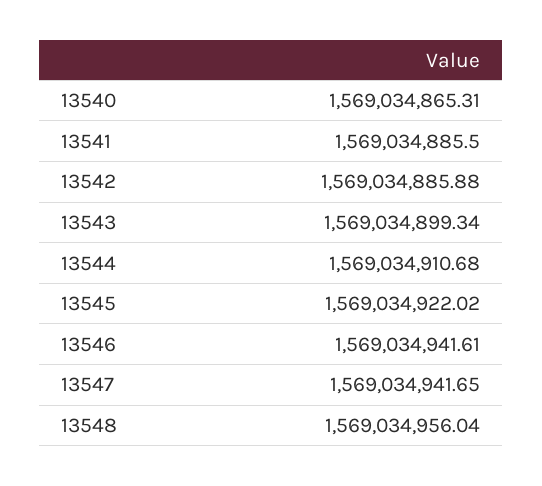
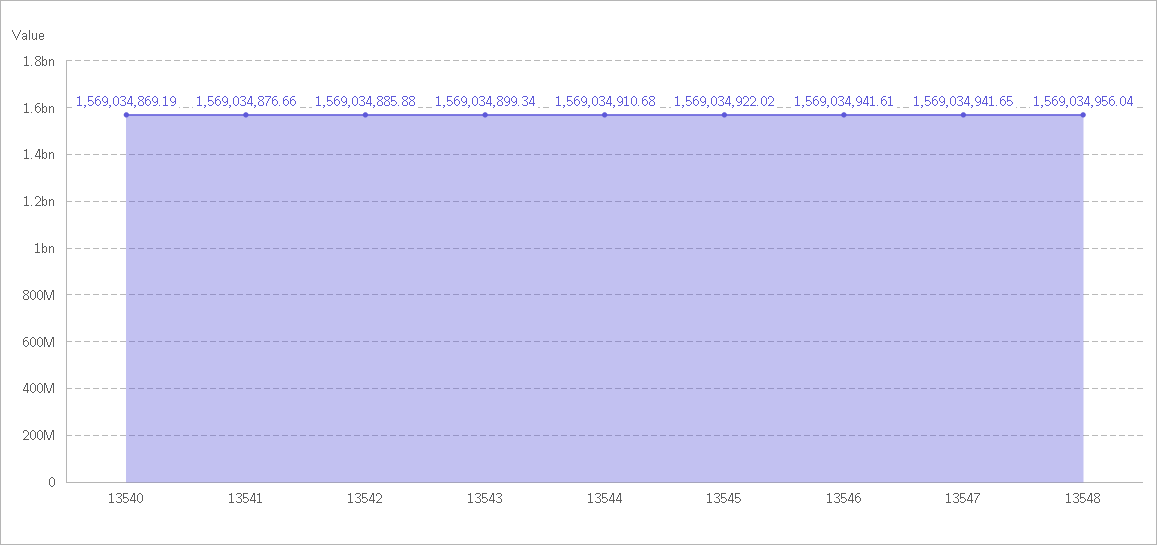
  {
-   "13540": 1569034865.31,
+   "13540": 1569034869.19,
-   "13541": 1569034885.5,
+   "13541": 1569034876.66,
    "13542": 1569034885.88,
    "13543": 1569034899.34,
    "13544": 1569034910.68,
    "13545": 1569034922.02,
    "13546": 1569034941.61,
    "13547": 1569034941.65,
    "13548": 1569034956.04
  }

